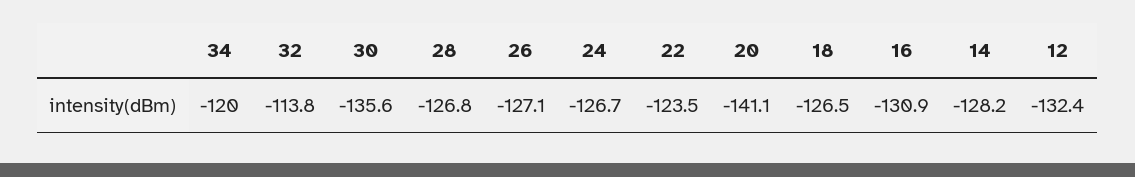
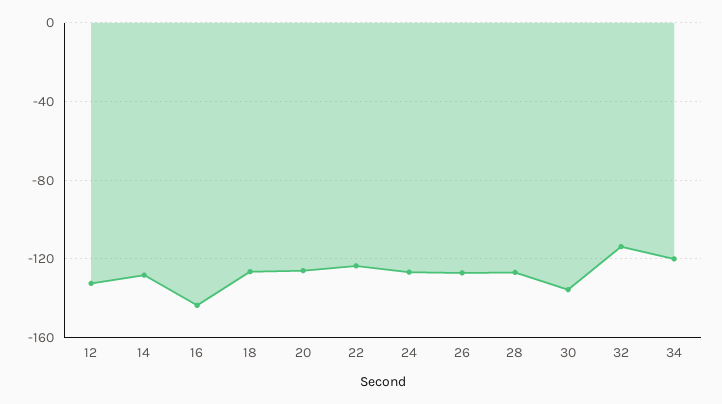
  {
    "34": -120,
    "32": -113.8,
    "30": -135.6,
    "28": -126.8,
    "26": -127.1,
    "24": -126.7,
    "22": -123.5,
-   "20": -141.1,
+   "20": -125,
    "18": -126.5,
-   "16": -130.9,
+   "16": -145,
    "14": -128.2,
    "12": -132.4
  }

